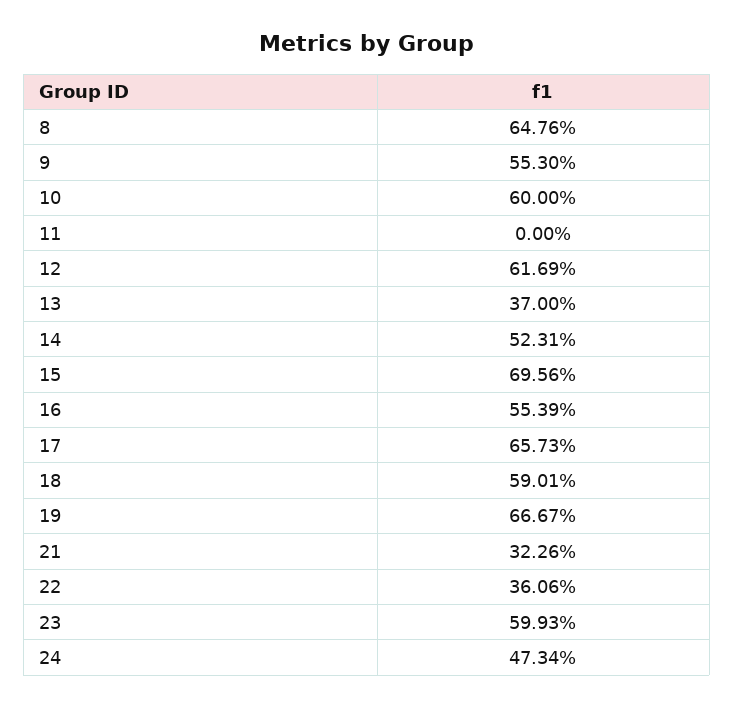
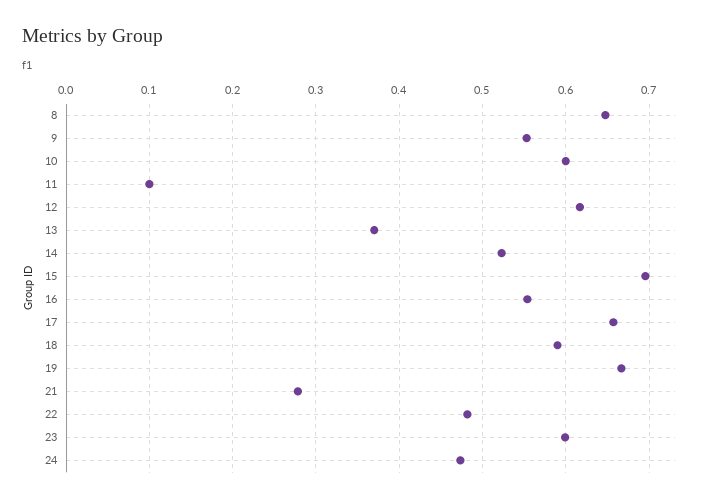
  {
    "8": 0.6476,
    "9": 0.553,
    "10": 0.6,
-   "11": 0,
+   "11": 0.1,
    "12": 0.6169,
    "13": 0.37,
    "14": 0.5231,
    "15": 0.6956,
    "16": 0.5539,
    "17": 0.6573,
    "18": 0.5901,
    "19": 0.6667,
-   "21": 0.3226,
+   "21": 0.28,
-   "22": 0.3606,
+   "22": 0.48,
    "23": 0.5993,
    "24": 0.4734
  }

